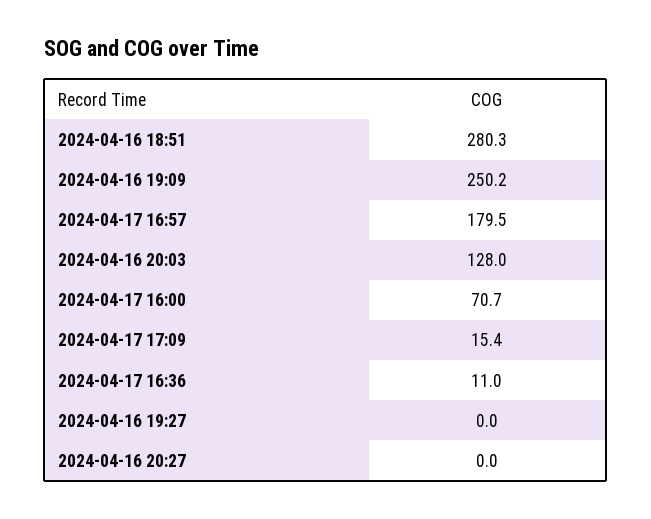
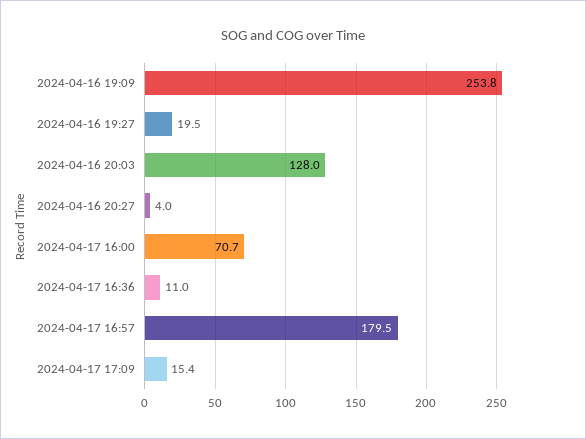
  {
-   "2024-04-16 18:51": 280.3,
-   "2024-04-16 19:09": 250.2,
+   "2024-04-16 19:09": 253.8,
    "2024-04-17 16:57": 179.5,
    "2024-04-16 20:03": 128,
    "2024-04-17 16:00": 70.7,
    "2024-04-17 17:09": 15.4,
    "2024-04-17 16:36": 11,
-   "2024-04-16 19:27": 0,
+   "2024-04-16 19:27": 19.5,
-   "2024-04-16 20:27": 0
+   "2024-04-16 20:27": 4
  }

